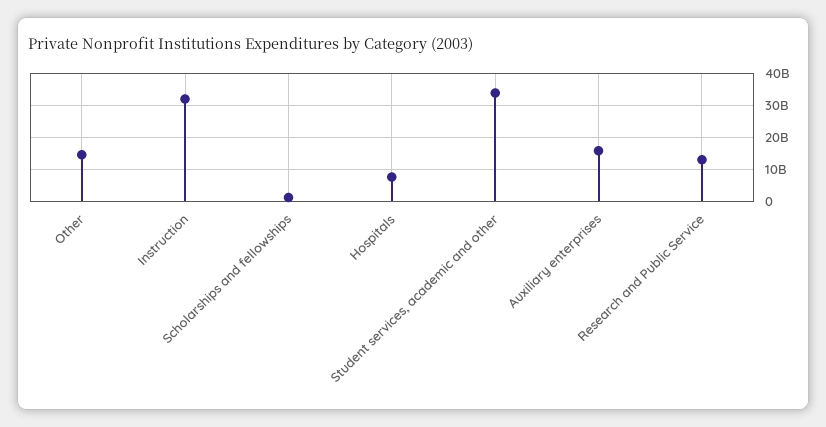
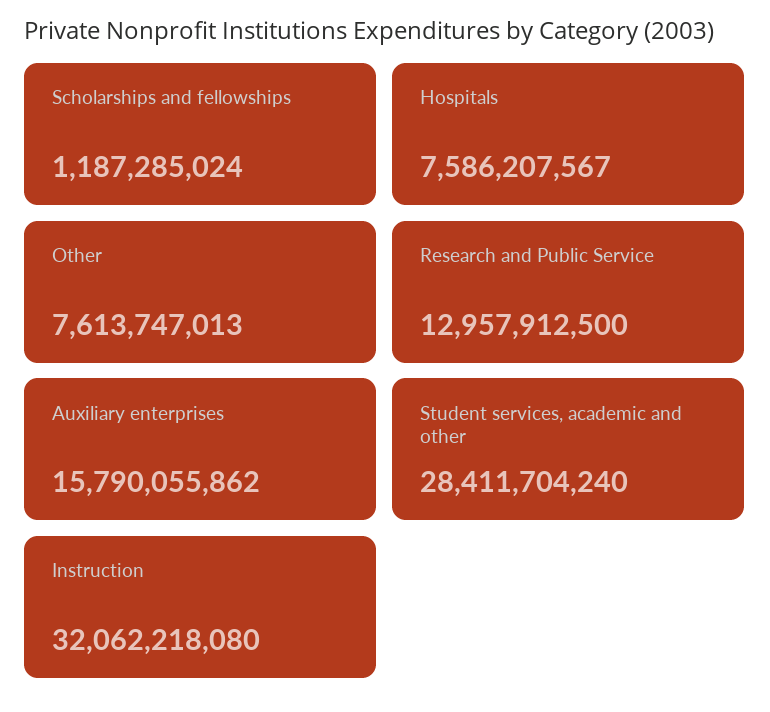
  {
-   "Other": 14000000000,
+   "Other": 7613747013,
    "Instruction": 32062218080,
    "Scholarships and fellowships": 1187285024,
    "Hospitals": 7586207567,
-   "Student services, academic and other": 34000000000,
+   "Student services, academic and other": 28411704240,
    "Auxiliary enterprises": 15790055862,
    "Research and Public Service": 12957912500
  }

